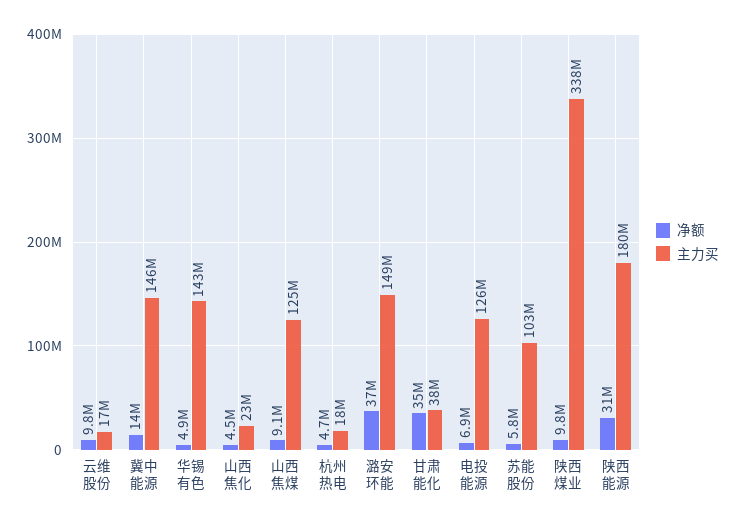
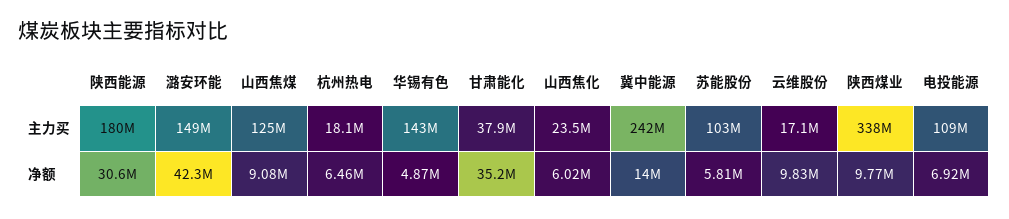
  {
    "净额": {
      "云维股份": 9830000,
      "冀中能源": 14000000,
      "华锡有色": 4870000,
-     "山西焦化": 4500000,
+     "山西焦化": 6020000,
      "山西焦煤": 9080000,
-     "杭州热电": 4700000,
+     "杭州热电": 6460000,
-     "潞安环能": 37000000,
+     "潞安环能": 42300000,
      "甘肃能化": 35200000,
      "电投能源": 6920000,
      "苏能股份": 5810000,
      "陕西煤业": 9770000,
      "陕西能源": 30600000
    },
    "主力买": {
      "云维股份": 17100000,
-     "冀中能源": 146000000,
+     "冀中能源": 242000000,
      "华锡有色": 143000000,
      "山西焦化": 23500000,
      "山西焦煤": 125000000,
      "杭州热电": 18100000,
      "潞安环能": 149000000,
      "甘肃能化": 37900000,
-     "电投能源": 126000000,
+     "电投能源": 109000000,
      "苏能股份": 103000000,
      "陕西煤业": 338000000,
      "陕西能源": 180000000
    }
  }

